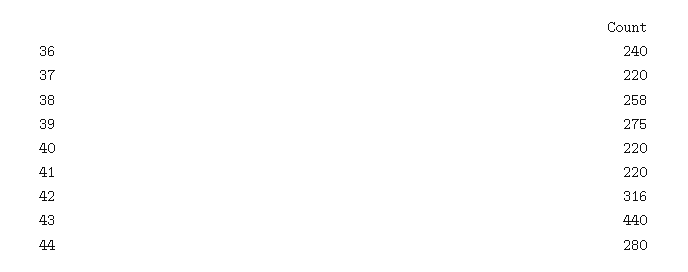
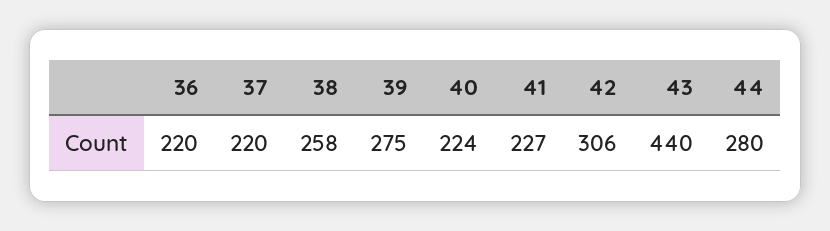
  {
-   "36": 240,
+   "36": 220,
    "37": 220,
    "38": 258,
    "39": 275,
-   "40": 220,
+   "40": 224,
-   "41": 220,
+   "41": 227,
-   "42": 316,
+   "42": 306,
    "43": 440,
    "44": 280
  }

